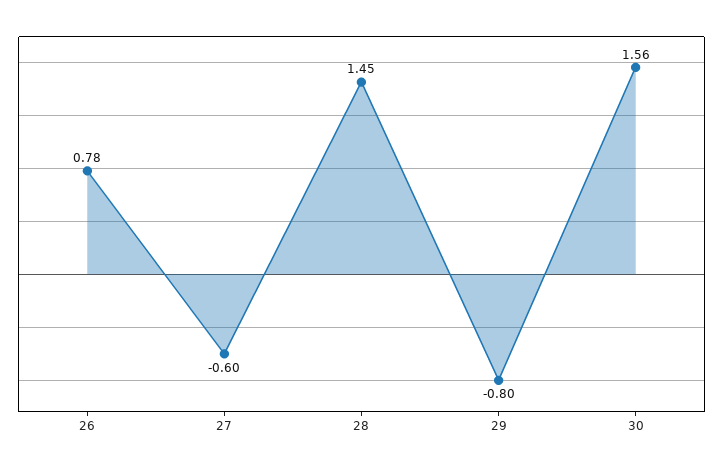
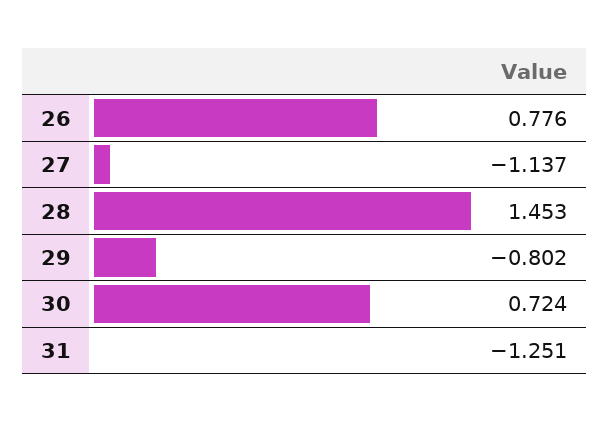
  {
    "26": 0.776,
-   "27": -0.6,
+   "27": -1.137,
    "28": 1.453,
    "29": -0.802,
-   "30": 1.56
+   "30": 0.724,
+   "31": -1.251
  }

